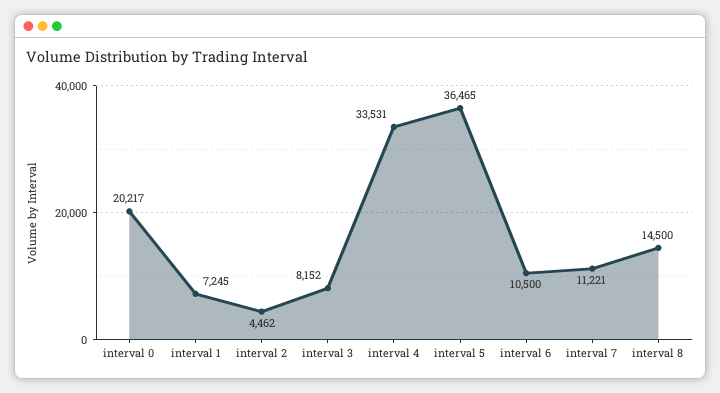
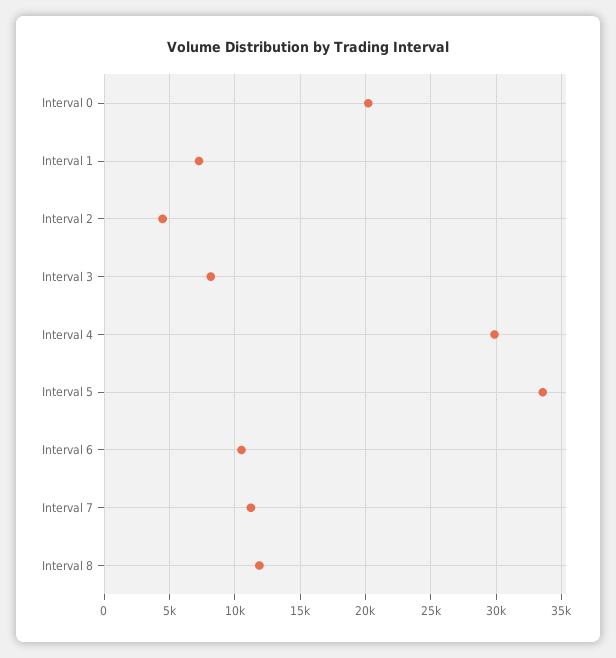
  {
    "interval 0": 20217,
    "interval 1": 7245,
    "interval 2": 4462,
    "interval 3": 8152,
-   "interval 4": 33531,
+   "interval 4": 30000,
-   "interval 5": 36465,
+   "interval 5": 33500,
    "interval 6": 10500,
    "interval 7": 11221,
-   "interval 8": 14500
+   "interval 8": 12000
  }

